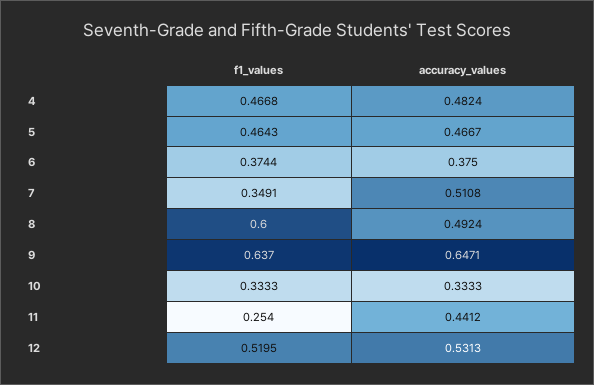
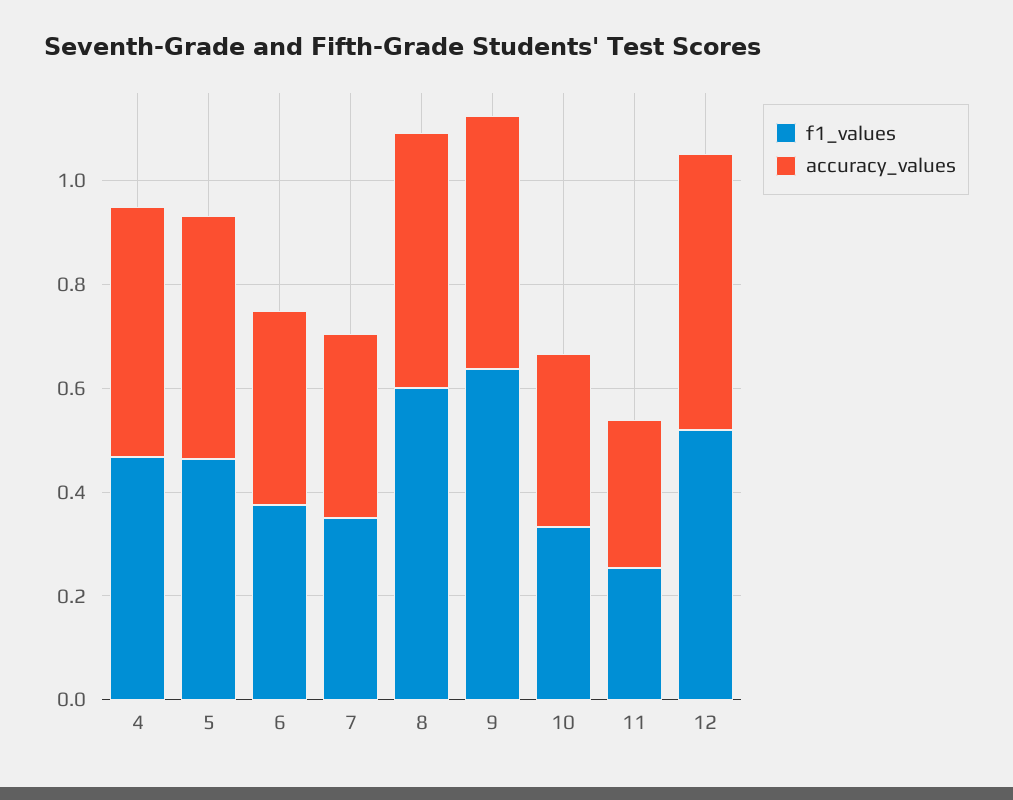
  {
    "f1_values": {
      "4": 0.4668,
      "5": 0.4643,
      "6": 0.3744,
      "7": 0.3491,
      "8": 0.6,
      "9": 0.637,
      "10": 0.3333,
      "11": 0.254,
      "12": 0.5195
    },
    "accuracy_values": {
      "4": 0.4824,
      "5": 0.4667,
      "6": 0.375,
-     "7": 0.5108,
+     "7": 0.35,
      "8": 0.4924,
-     "9": 0.6471,
+     "9": 0.5,
      "10": 0.3333,
-     "11": 0.4412,
+     "11": 0.3,
      "12": 0.5313
    }
  }

